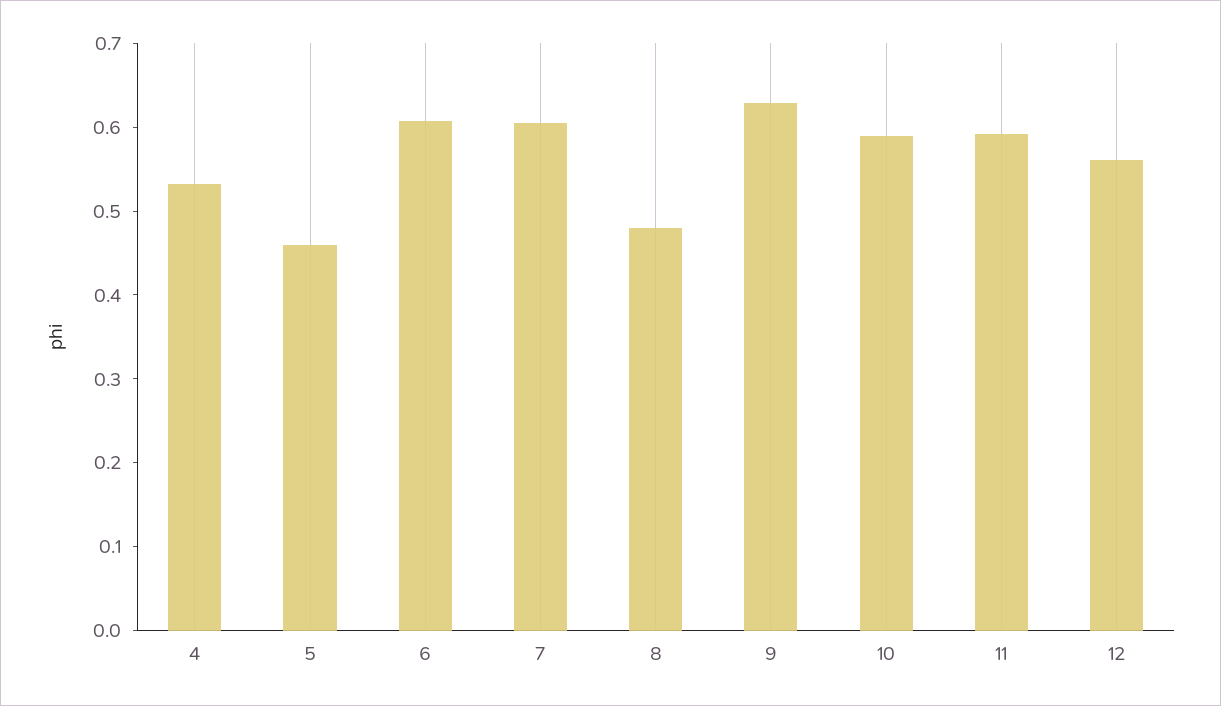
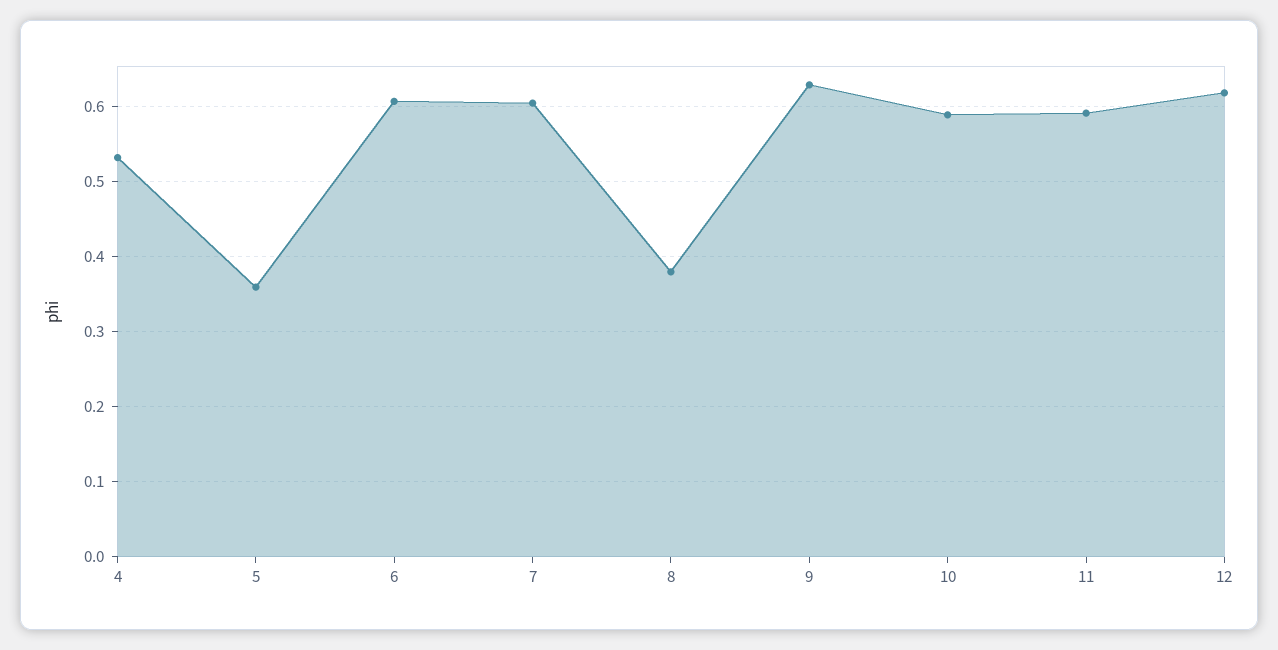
  {
    "4": 0.53,
-   "5": 0.46,
+   "5": 0.36,
    "6": 0.61,
    "7": 0.61,
-   "8": 0.48,
+   "8": 0.38,
    "9": 0.63,
    "10": 0.59,
    "11": 0.59,
-   "12": 0.56
+   "12": 0.62
  }

